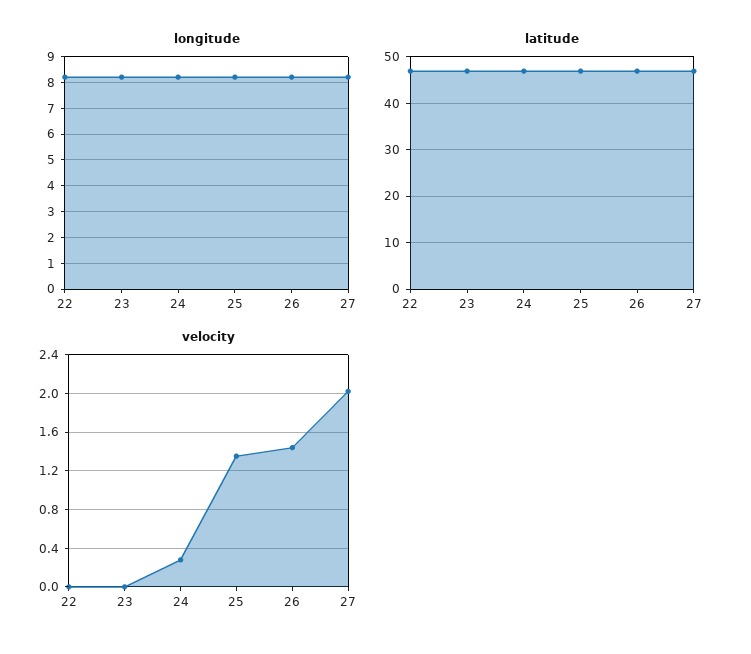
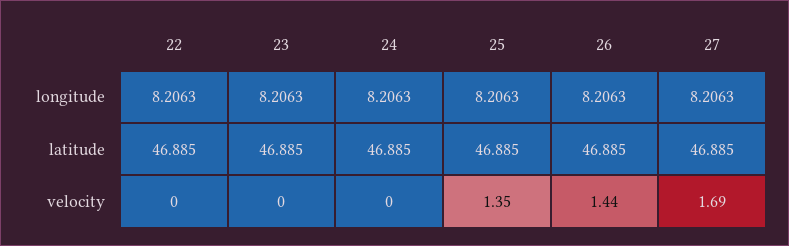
  {
    "longitude": {
      "22": 8.2063,
      "23": 8.2063,
      "24": 8.2063,
      "25": 8.2063,
      "26": 8.2063,
      "27": 8.2063
    },
    "latitude": {
      "22": 46.885,
      "23": 46.885,
      "24": 46.885,
      "25": 46.885,
      "26": 46.885,
      "27": 46.885
    },
    "velocity": {
      "22": 0,
      "23": 0,
-     "24": 0.3,
+     "24": 0,
      "25": 1.35,
      "26": 1.44,
-     "27": 2
+     "27": 1.69
    }
  }

